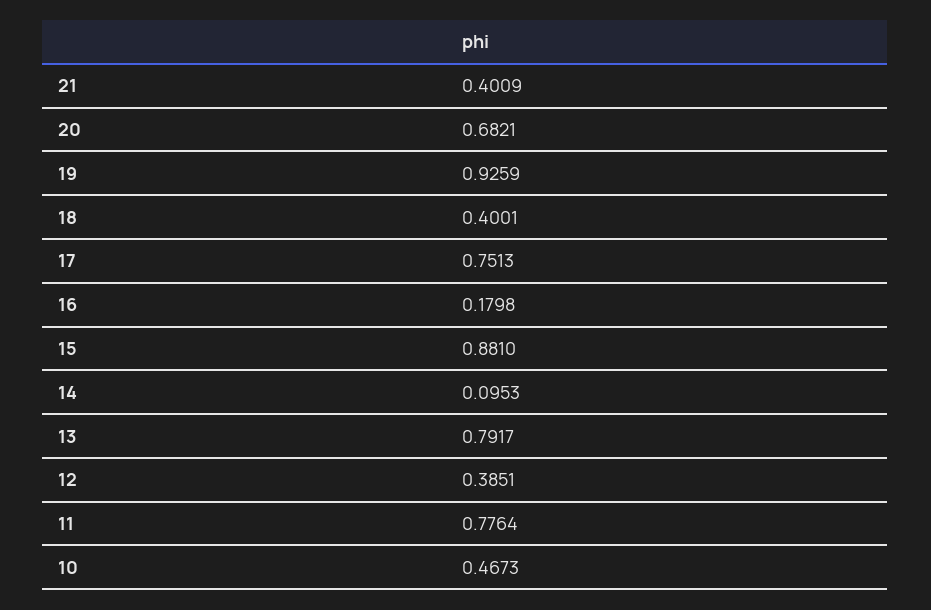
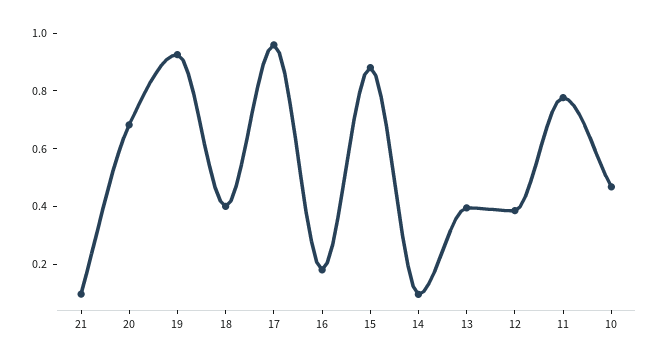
  {
-   "21": 0.4009,
+   "21": 0.1,
    "20": 0.6821,
    "19": 0.9259,
    "18": 0.4001,
-   "17": 0.7513,
+   "17": 0.95,
    "16": 0.1798,
    "15": 0.881,
    "14": 0.0953,
-   "13": 0.7917,
+   "13": 0.4,
    "12": 0.3851,
    "11": 0.7764,
    "10": 0.4673
  }

